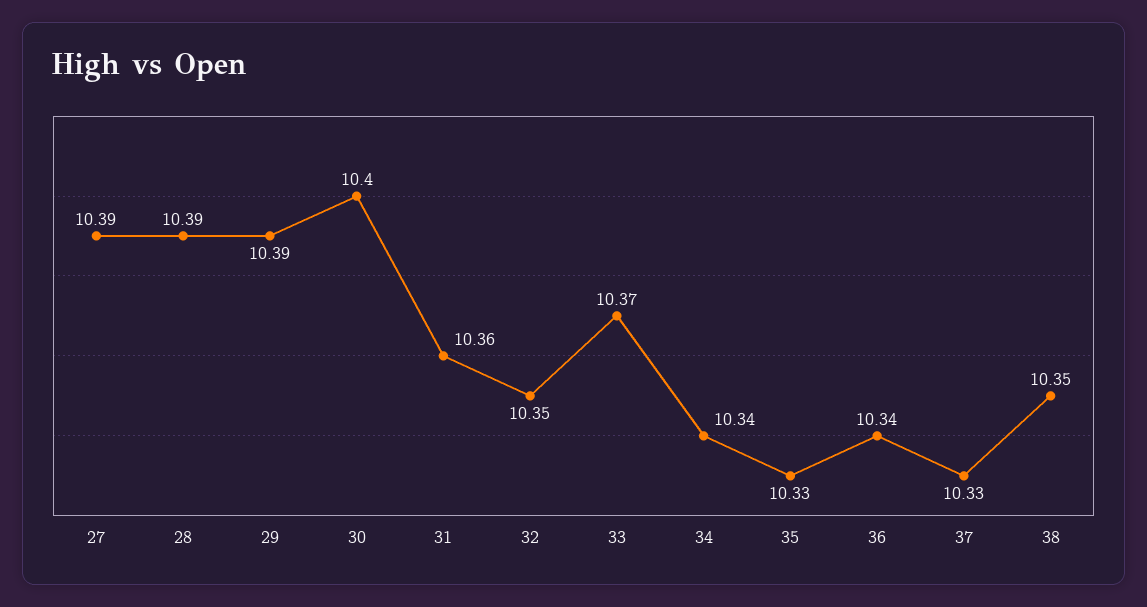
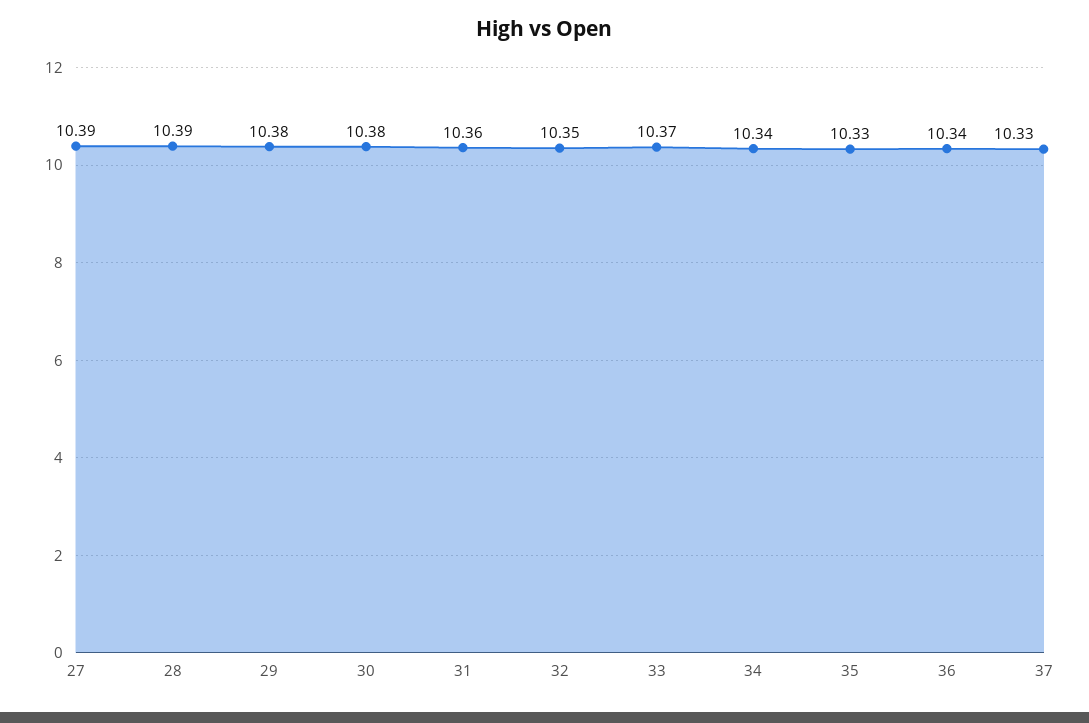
  {
    "27": 10.39,
    "28": 10.39,
-   "29": 10.39,
+   "29": 10.38,
-   "30": 10.4,
+   "30": 10.38,
    "31": 10.36,
    "32": 10.35,
    "33": 10.37,
    "34": 10.34,
    "35": 10.33,
    "36": 10.34,
-   "37": 10.33,
+   "37": 10.33
-   "38": 10.35
  }

